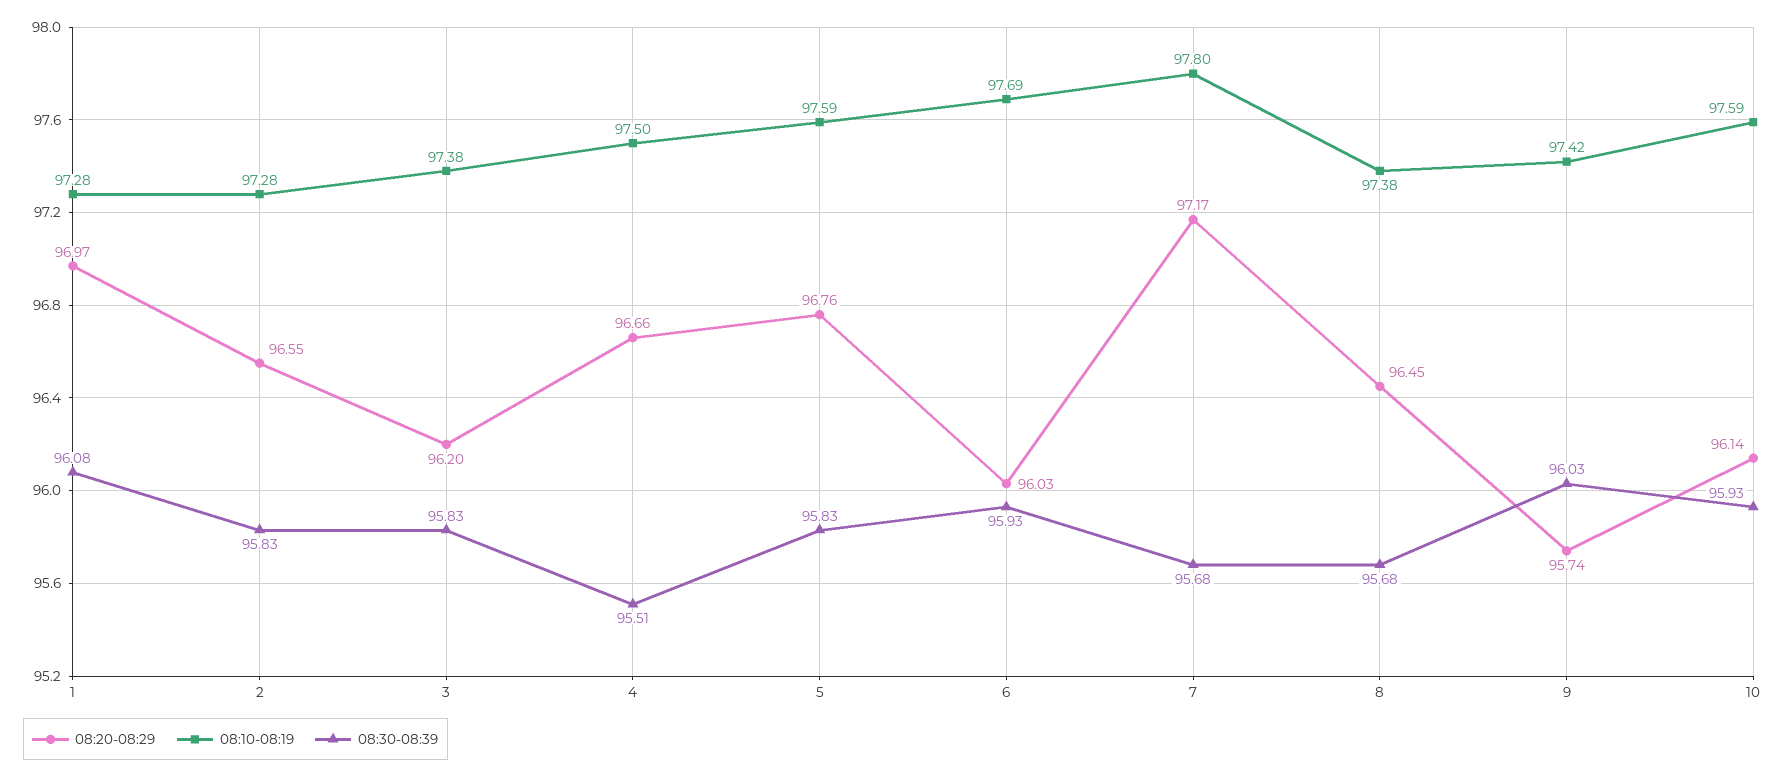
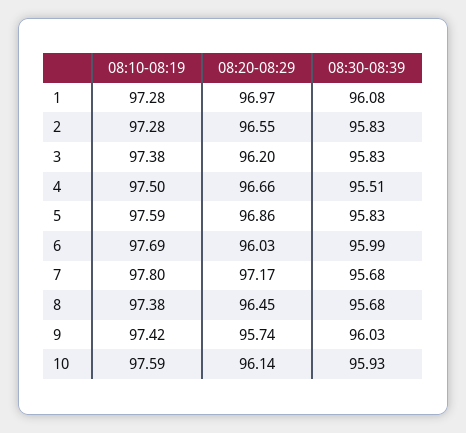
  {
    "08:20-08:29": {
      "1": 96.97,
      "2": 96.55,
      "3": 96.2,
      "4": 96.66,
-     "5": 96.76,
+     "5": 96.86,
      "6": 96.03,
      "7": 97.17,
      "8": 96.45,
      "9": 95.74,
      "10": 96.14
    },
    "08:10-08:19": {
      "1": 97.28,
      "2": 97.28,
      "3": 97.38,
      "4": 97.5,
      "5": 97.59,
      "6": 97.69,
      "7": 97.8,
      "8": 97.38,
      "9": 97.42,
      "10": 97.59
    },
    "08:30-08:39": {
      "1": 96.08,
      "2": 95.83,
      "3": 95.83,
      "4": 95.51,
      "5": 95.83,
-     "6": 95.93,
+     "6": 95.99,
      "7": 95.68,
      "8": 95.68,
      "9": 96.03,
      "10": 95.93
    }
  }

